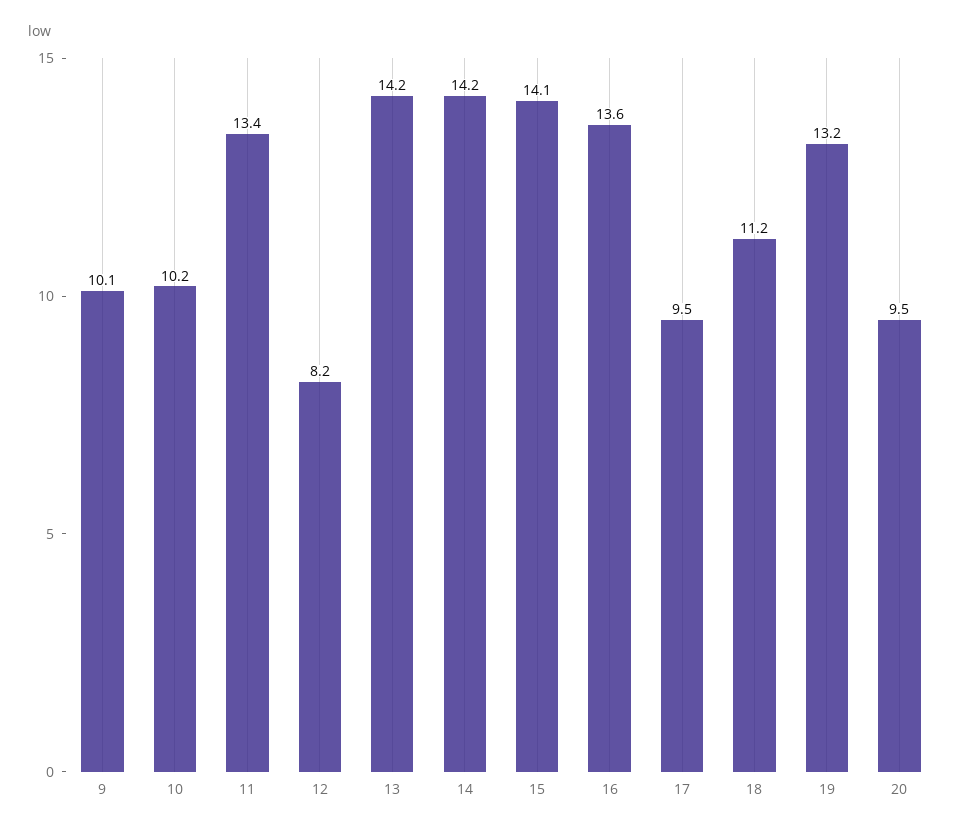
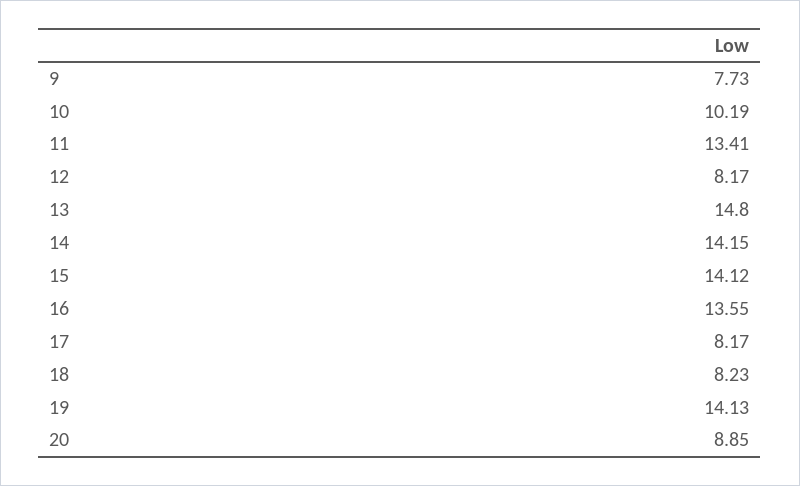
  {
-   "9": 10.1,
+   "9": 7.73,
    "10": 10.19,
    "11": 13.41,
    "12": 8.17,
-   "13": 14.2,
+   "13": 14.8,
    "14": 14.15,
    "15": 14.12,
    "16": 13.55,
-   "17": 9.5,
+   "17": 8.17,
-   "18": 11.2,
+   "18": 8.23,
-   "19": 13.2,
+   "19": 14.13,
-   "20": 9.5
+   "20": 8.85
  }

